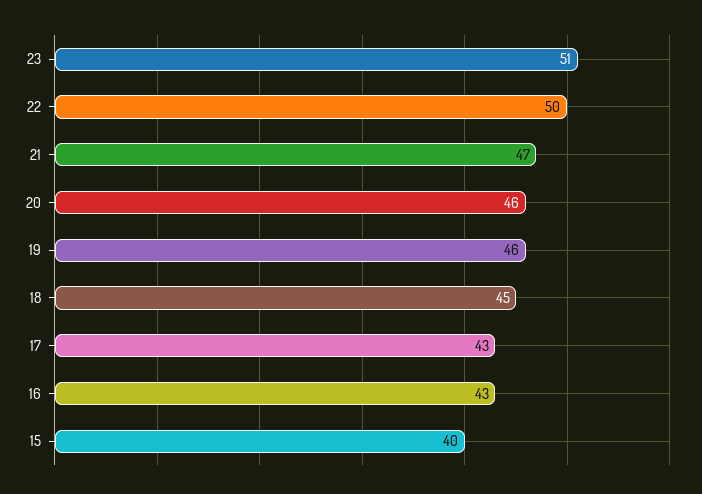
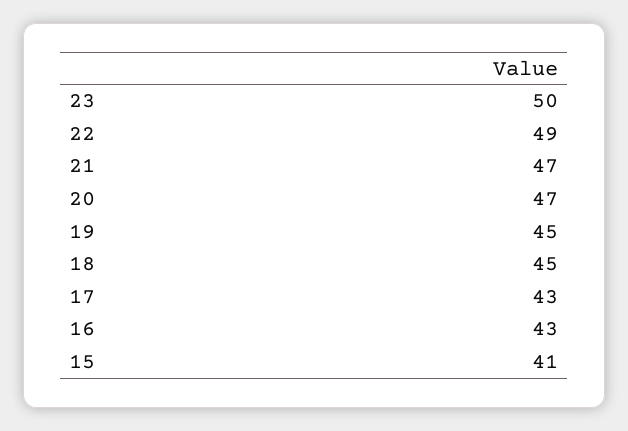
  {
-   "23": 51,
+   "23": 50,
-   "22": 50,
+   "22": 49,
    "21": 47,
-   "20": 46,
+   "20": 47,
-   "19": 46,
+   "19": 45,
    "18": 45,
    "17": 43,
    "16": 43,
-   "15": 40
+   "15": 41
  }

